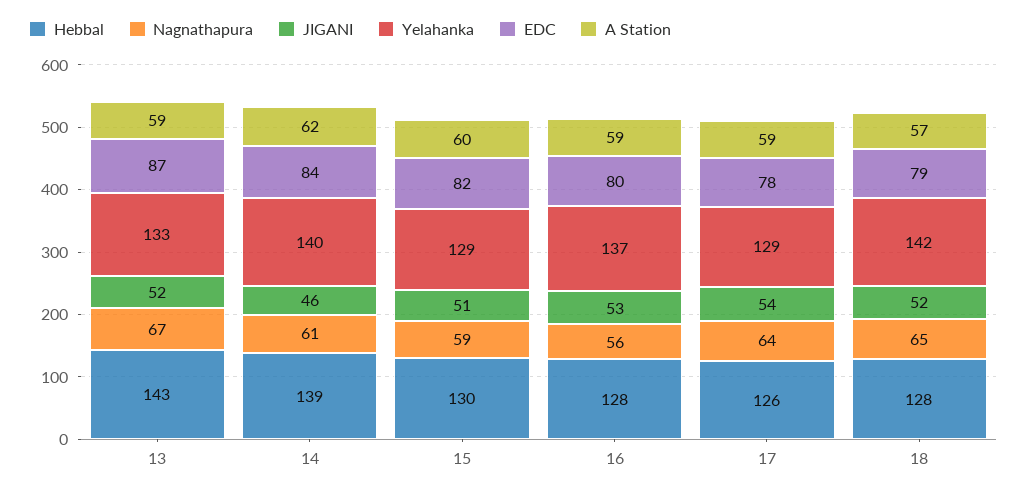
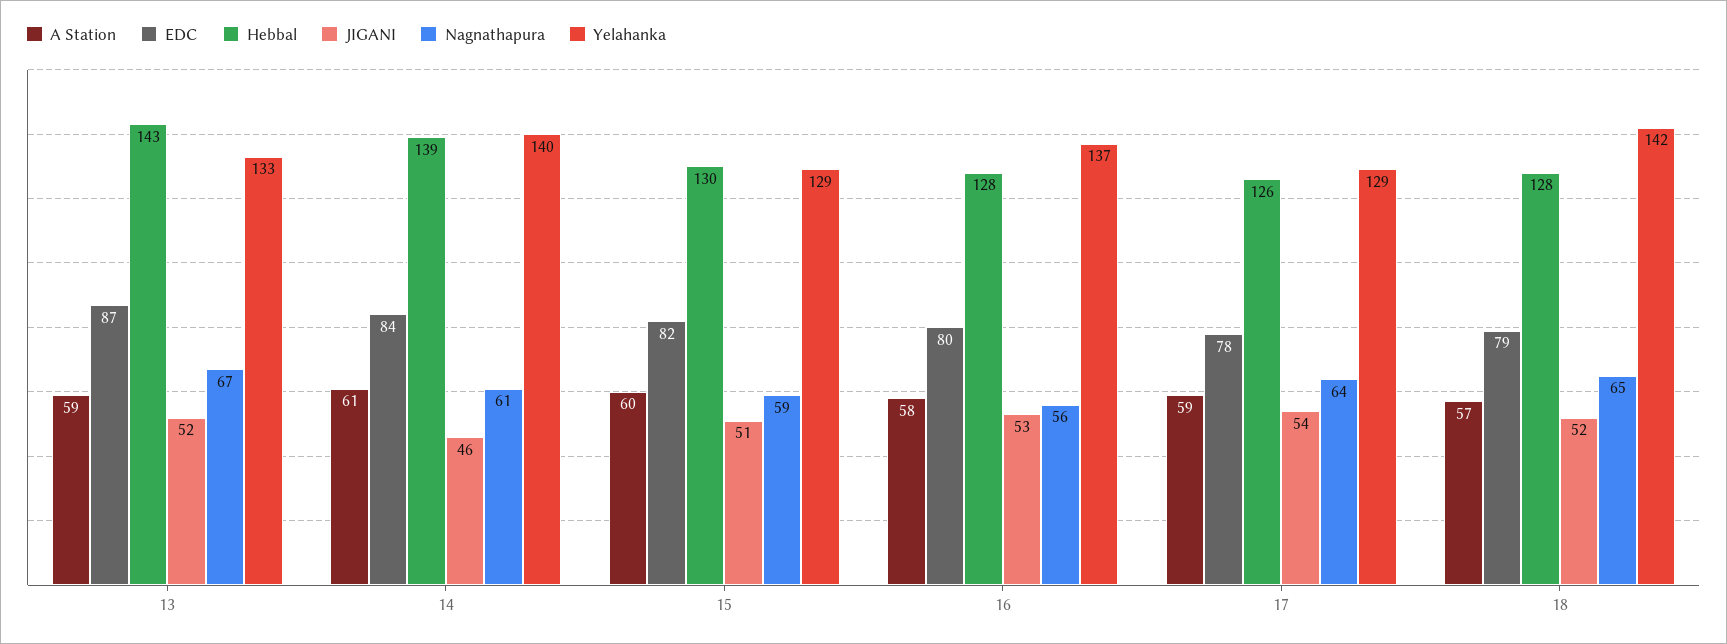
  {
    "Hebbal": {
      "13": 143,
      "14": 139,
      "15": 130,
      "16": 128,
      "17": 126,
      "18": 128
    },
    "Nagnathapura": {
      "13": 67,
      "14": 61,
      "15": 59,
      "16": 56,
      "17": 64,
      "18": 65
    },
    "JIGANI": {
      "13": 52,
      "14": 46,
      "15": 51,
      "16": 53,
      "17": 54,
      "18": 52
    },
    "Yelahanka": {
      "13": 133,
      "14": 140,
      "15": 129,
      "16": 137,
      "17": 129,
      "18": 142
    },
    "EDC": {
      "13": 87,
      "14": 84,
      "15": 82,
      "16": 80,
      "17": 78,
      "18": 79
    },
    "A Station": {
      "13": 59,
-     "14": 62,
+     "14": 61,
      "15": 60,
-     "16": 59,
+     "16": 58,
      "17": 59,
      "18": 57
    }
  }

